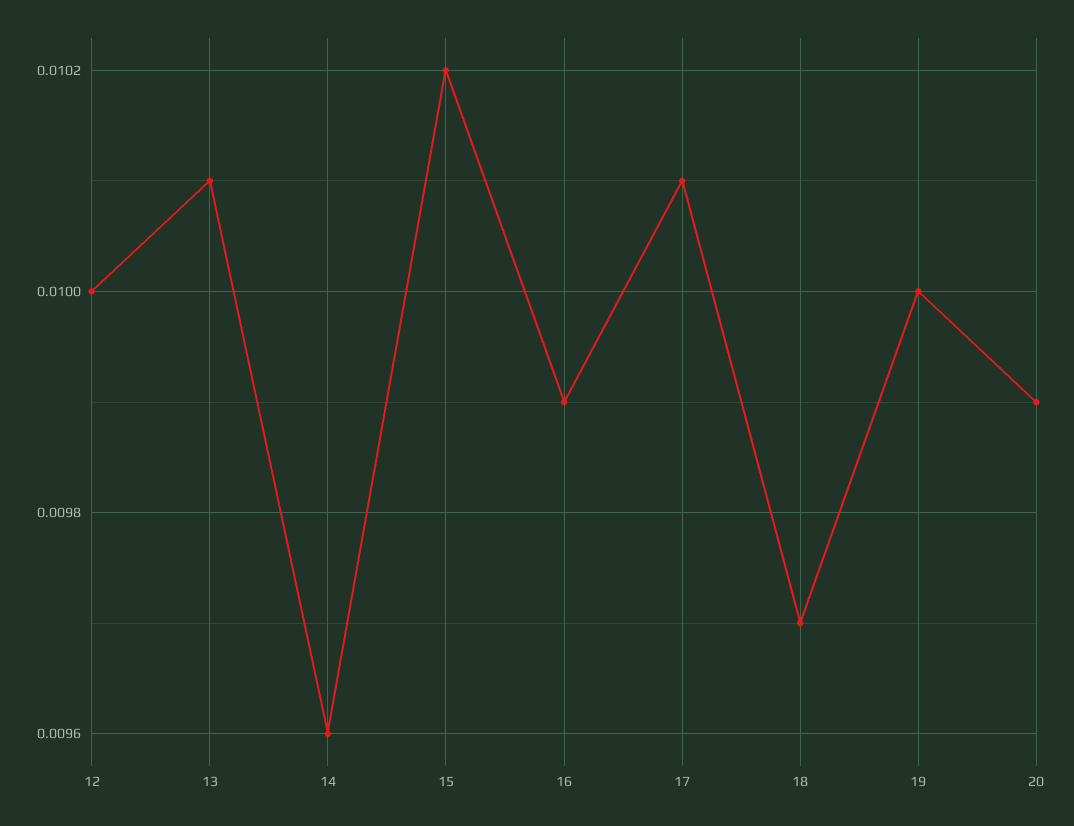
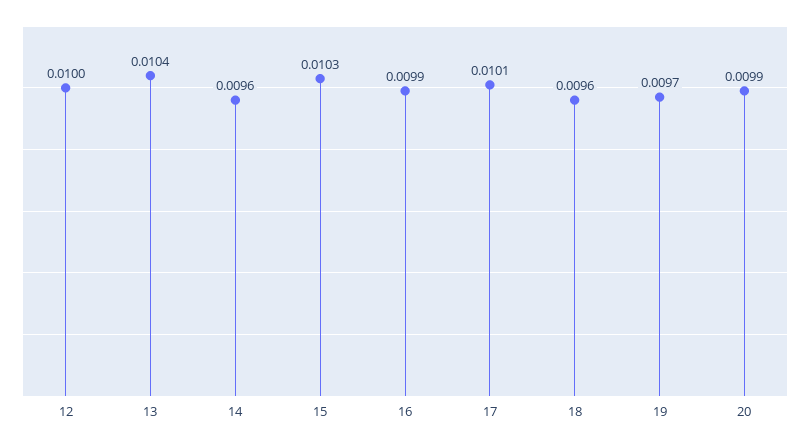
  {
    "12": 0.01,
-   "13": 0.0101,
+   "13": 0.0104,
    "14": 0.0096,
-   "15": 0.0102,
+   "15": 0.0103,
    "16": 0.0099,
    "17": 0.0101,
-   "18": 0.0097,
+   "18": 0.0096,
-   "19": 0.01,
+   "19": 0.0097,
    "20": 0.0099
  }

